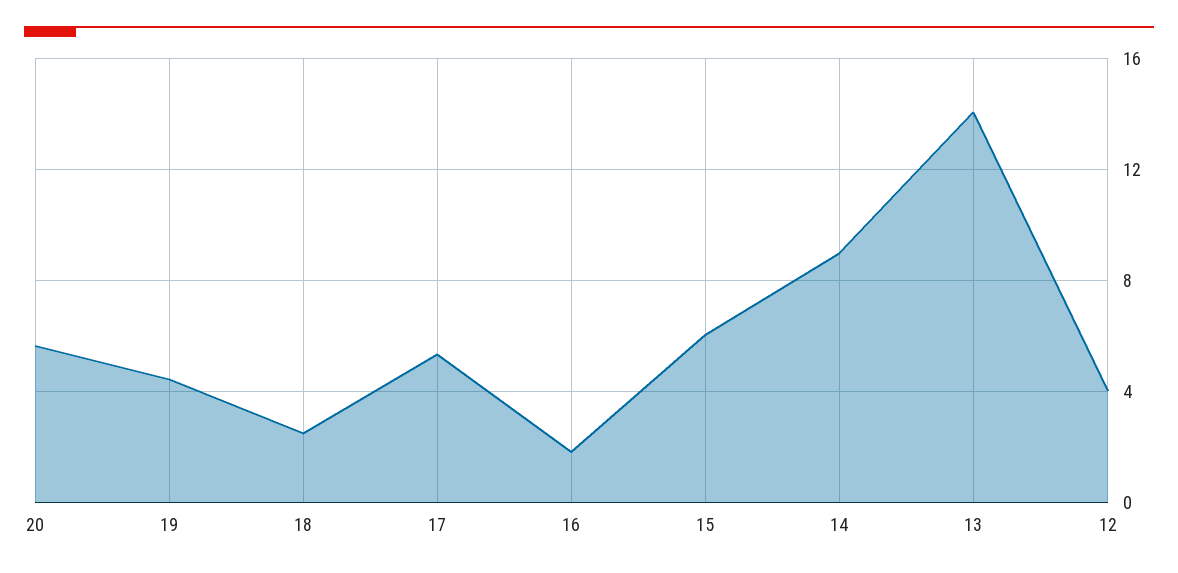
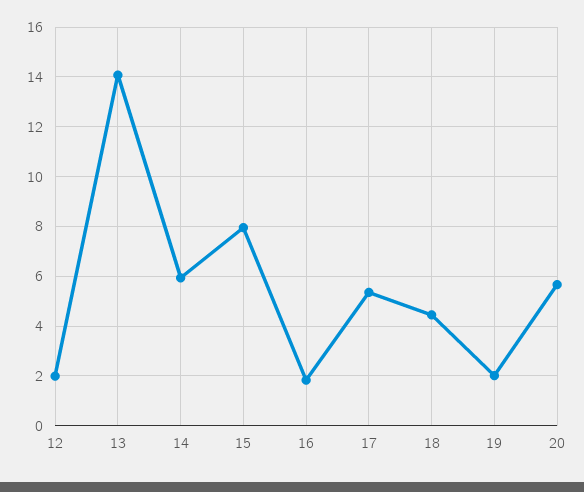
  {
    "20": 5.75,
-   "19": 4.5,
+   "19": 2,
-   "18": 2.5,
+   "18": 4.5,
    "17": 5.25,
    "16": 1.75,
-   "15": 6,
+   "15": 8,
-   "14": 9,
+   "14": 6,
    "13": 14,
-   "12": 4
+   "12": 2
  }

